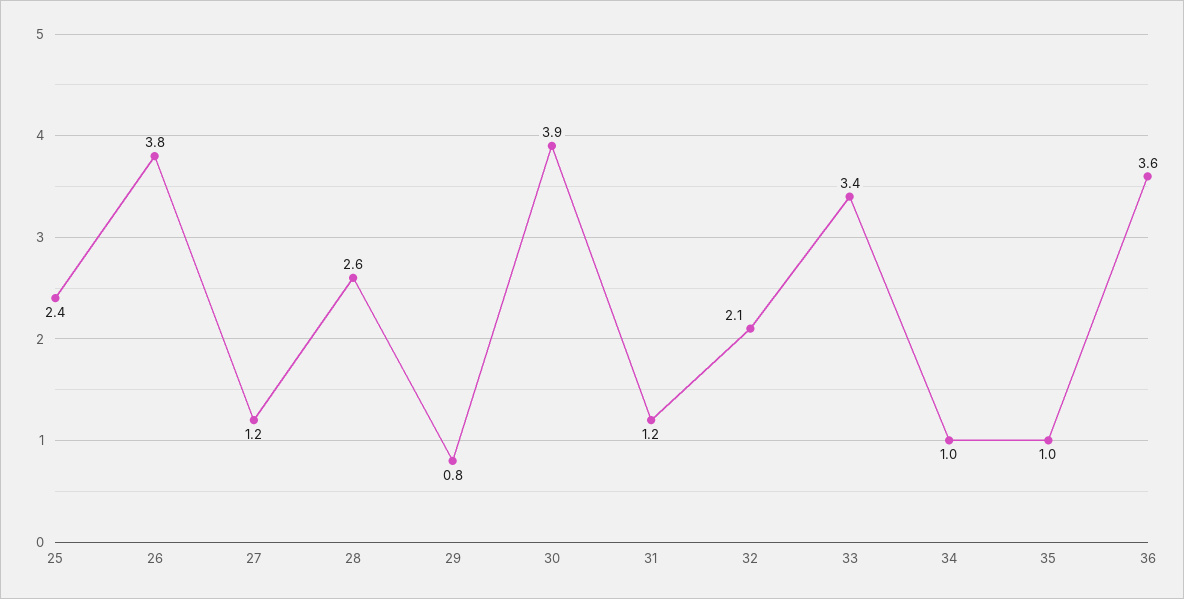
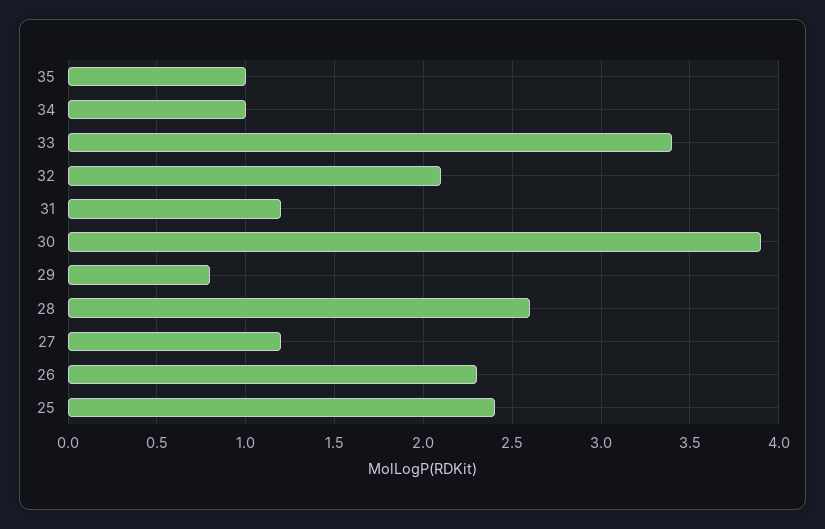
  {
    "25": 2.4,
-   "26": 3.8,
+   "26": 2.3,
    "27": 1.2,
    "28": 2.6,
    "29": 0.8,
    "30": 3.9,
    "31": 1.2,
    "32": 2.1,
    "33": 3.4,
    "34": 1,
-   "35": 1,
+   "35": 1
-   "36": 3.6
  }

